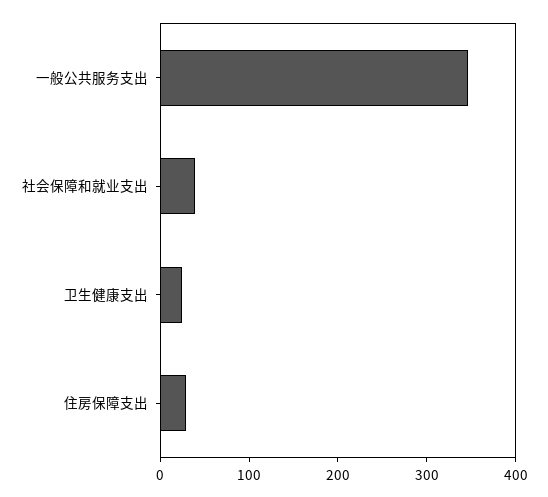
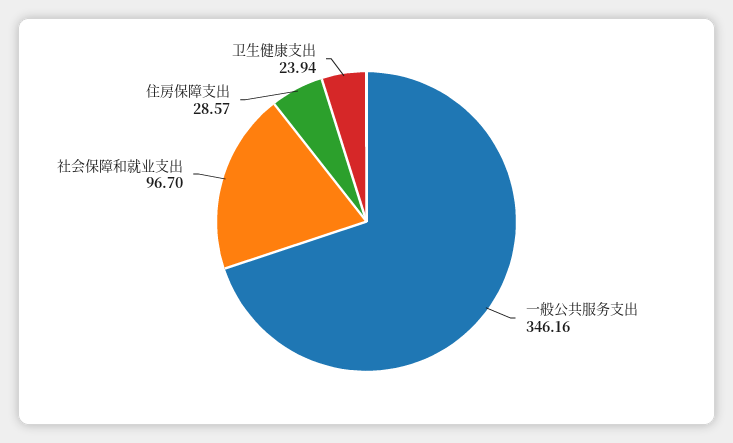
  {
    "一般公共服务支出": 346.16,
-   "社会保障和就业支出": 40,
+   "社会保障和就业支出": 96.7,
    "卫生健康支出": 23.94,
    "住房保障支出": 28.57
  }

